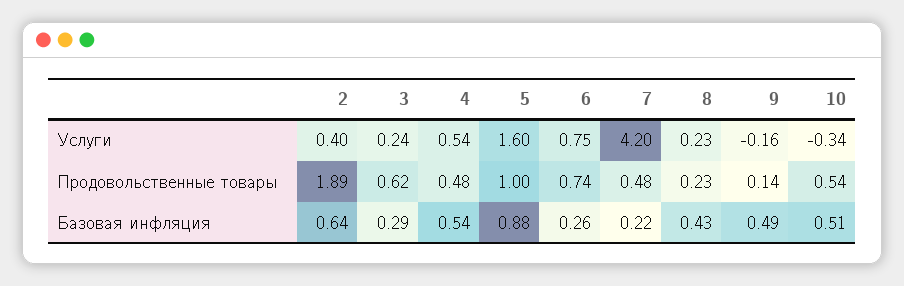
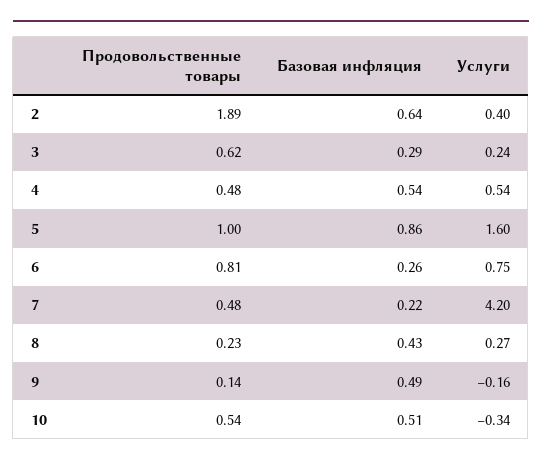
  {
    "2": {
      "Услуги": 0.4,
      "Продовольственные товары": 1.89,
      "Базовая инфляция": 0.64
    },
    "3": {
      "Услуги": 0.24,
      "Продовольственные товары": 0.62,
      "Базовая инфляция": 0.29
    },
    "4": {
      "Услуги": 0.54,
      "Продовольственные товары": 0.48,
      "Базовая инфляция": 0.54
    },
    "5": {
      "Услуги": 1.6,
      "Продовольственные товары": 1,
-     "Базовая инфляция": 0.88
+     "Базовая инфляция": 0.86
    },
    "6": {
      "Услуги": 0.75,
-     "Продовольственные товары": 0.74,
+     "Продовольственные товары": 0.81,
      "Базовая инфляция": 0.26
    },
    "7": {
      "Услуги": 4.2,
      "Продовольственные товары": 0.48,
      "Базовая инфляция": 0.22
    },
    "8": {
-     "Услуги": 0.23,
+     "Услуги": 0.27,
      "Продовольственные товары": 0.23,
      "Базовая инфляция": 0.43
    },
    "9": {
      "Услуги": -0.16,
      "Продовольственные товары": 0.14,
      "Базовая инфляция": 0.49
    },
    "10": {
      "Услуги": -0.34,
      "Продовольственные товары": 0.54,
      "Базовая инфляция": 0.51
    }
  }

